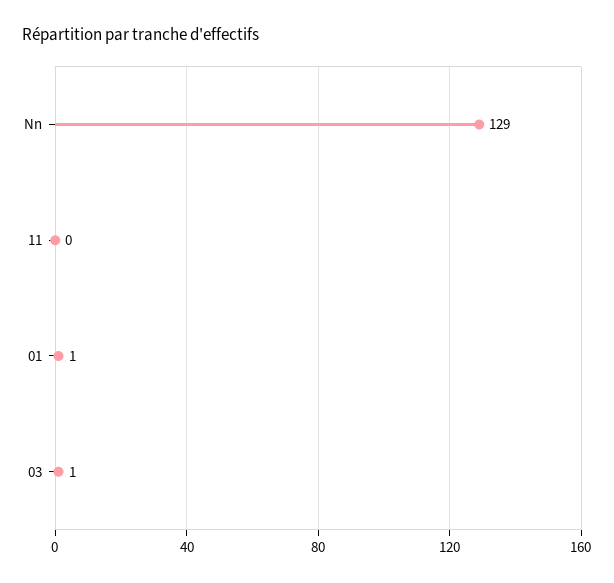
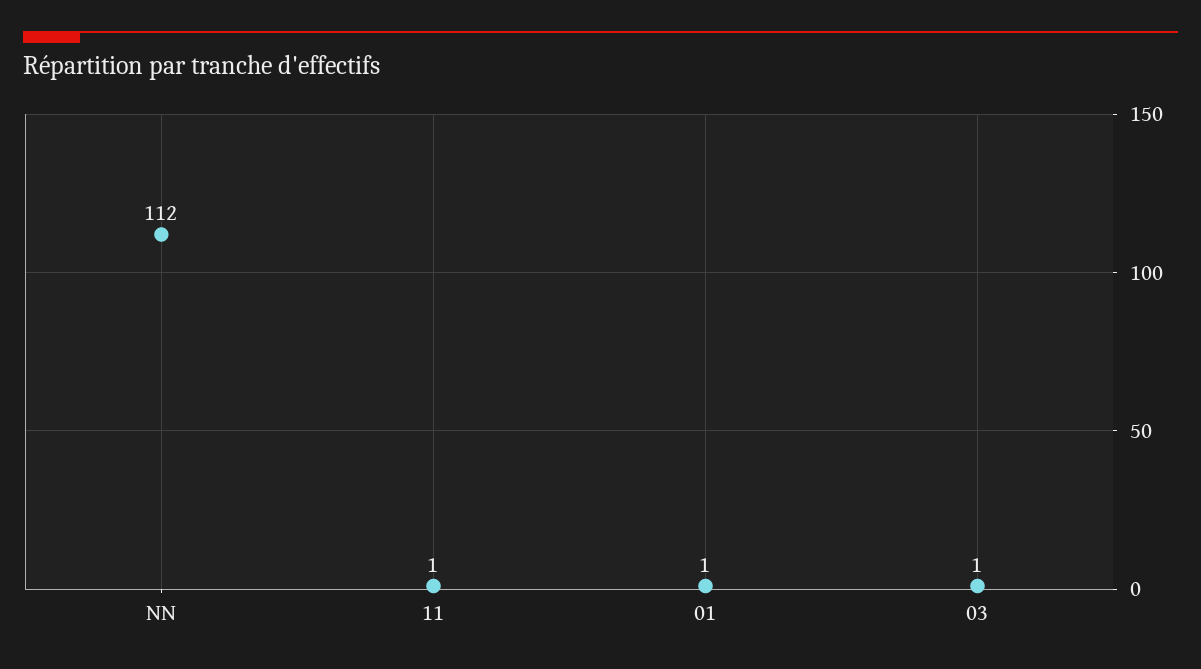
  {
-   "Nn": 129,
+   "Nn": 112,
-   "11": 0,
+   "11": 1,
    "01": 1,
    "03": 1
  }

